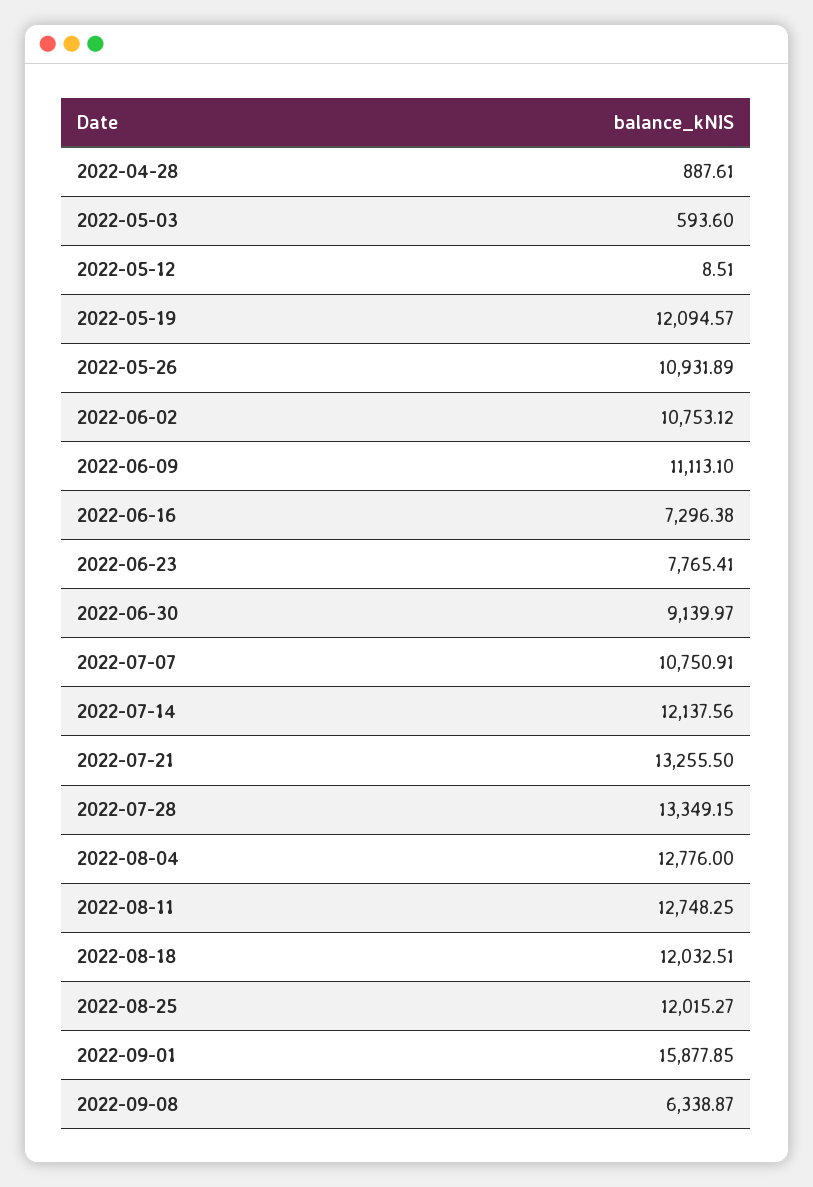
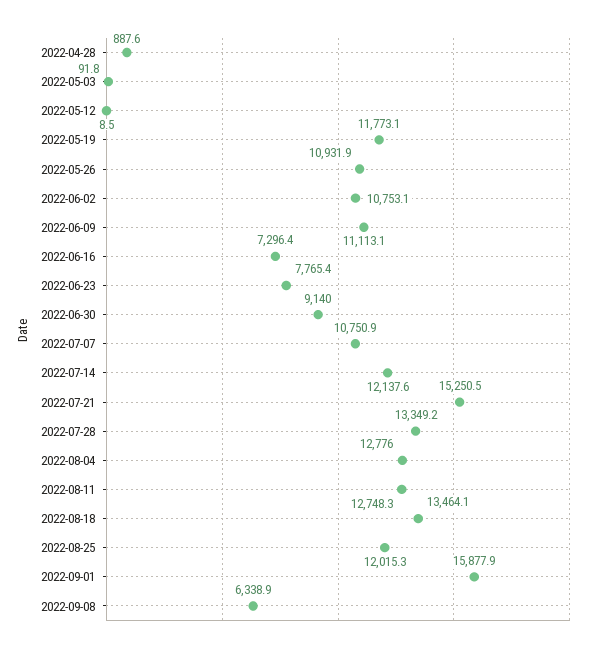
  {
    "2022-04-28": 887.61,
-   "2022-05-03": 593.6,
+   "2022-05-03": 91.8,
    "2022-05-12": 8.51,
-   "2022-05-19": 12094.57,
+   "2022-05-19": 11773.1,
    "2022-05-26": 10931.89,
    "2022-06-02": 10753.12,
    "2022-06-09": 11113.1,
    "2022-06-16": 7296.38,
    "2022-06-23": 7765.41,
    "2022-06-30": 9139.97,
    "2022-07-07": 10750.91,
    "2022-07-14": 12137.56,
-   "2022-07-21": 13255.5,
+   "2022-07-21": 15250.5,
    "2022-07-28": 13349.15,
    "2022-08-04": 12776,
    "2022-08-11": 12748.25,
-   "2022-08-18": 12032.51,
+   "2022-08-18": 13464.1,
    "2022-08-25": 12015.27,
    "2022-09-01": 15877.85,
    "2022-09-08": 6338.87
  }

